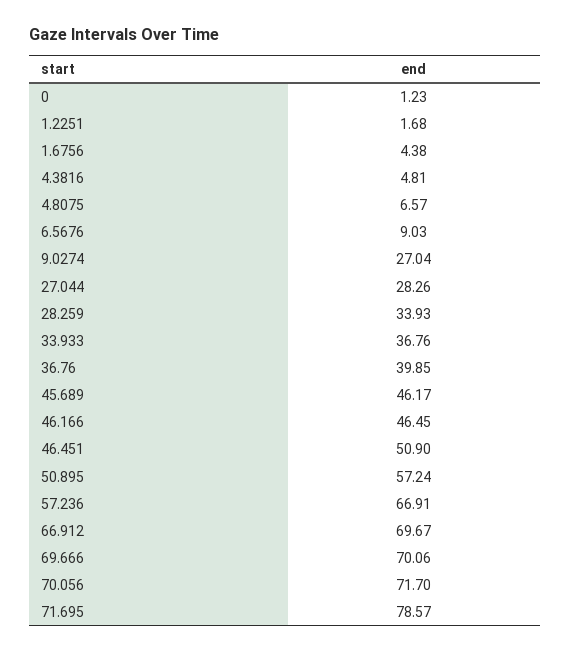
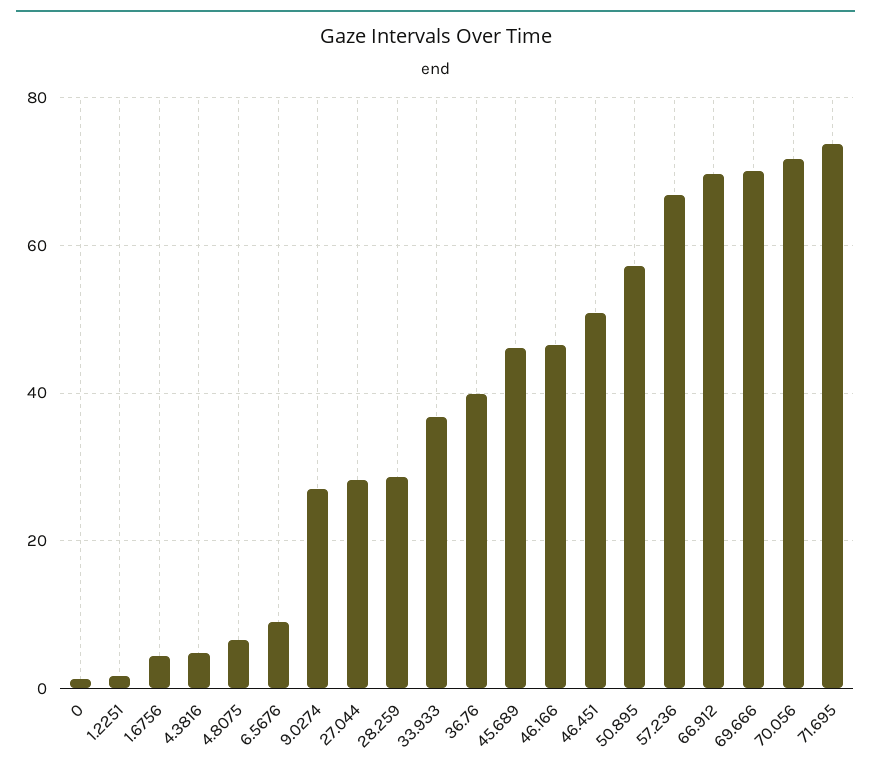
  {
    "0": 1.23,
    "1.2251": 1.68,
    "1.6756": 4.38,
    "4.3816": 4.81,
    "4.8075": 6.57,
    "6.5676": 9.03,
    "9.0274": 27.04,
    "27.044": 28.26,
-   "28.259": 33.93,
+   "28.259": 28,
    "33.933": 36.76,
    "36.76": 39.85,
    "45.689": 46.17,
    "46.166": 46.45,
    "46.451": 50.9,
    "50.895": 57.24,
    "57.236": 66.91,
    "66.912": 69.67,
    "69.666": 70.06,
    "70.056": 71.7,
-   "71.695": 78.57
+   "71.695": 74
  }

